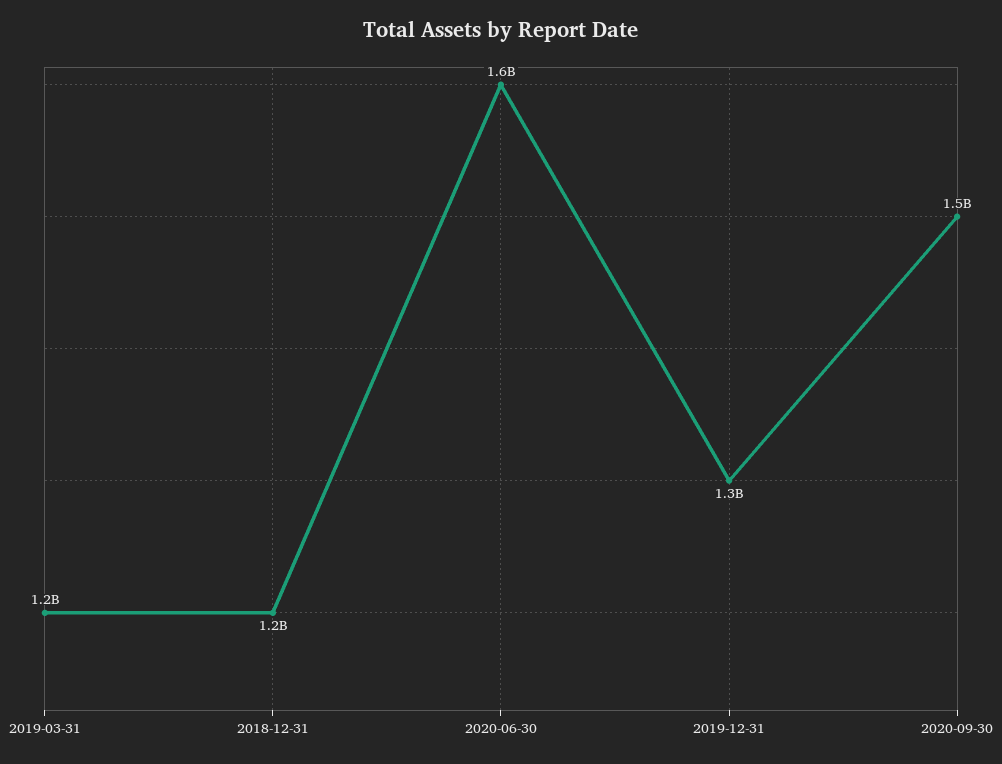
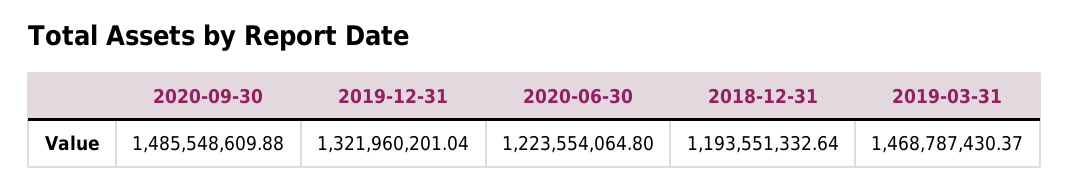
  {
-   "2019-03-31": 1200000000,
+   "2019-03-31": 1468787430.37,
    "2018-12-31": 1193551332.64,
-   "2020-06-30": 1600000000,
+   "2020-06-30": 1223554064.8,
    "2019-12-31": 1321960201.04,
    "2020-09-30": 1485548609.88
  }

